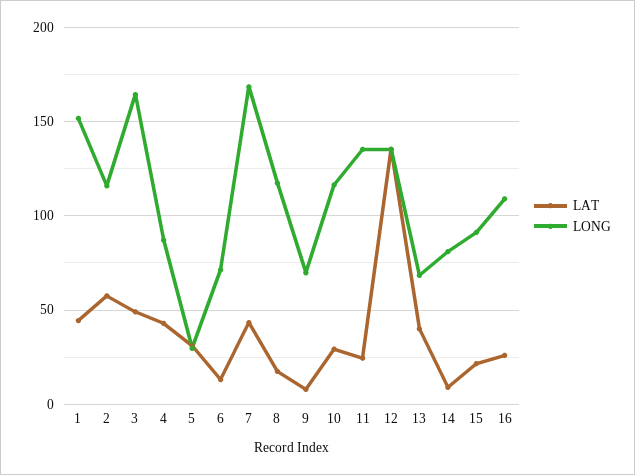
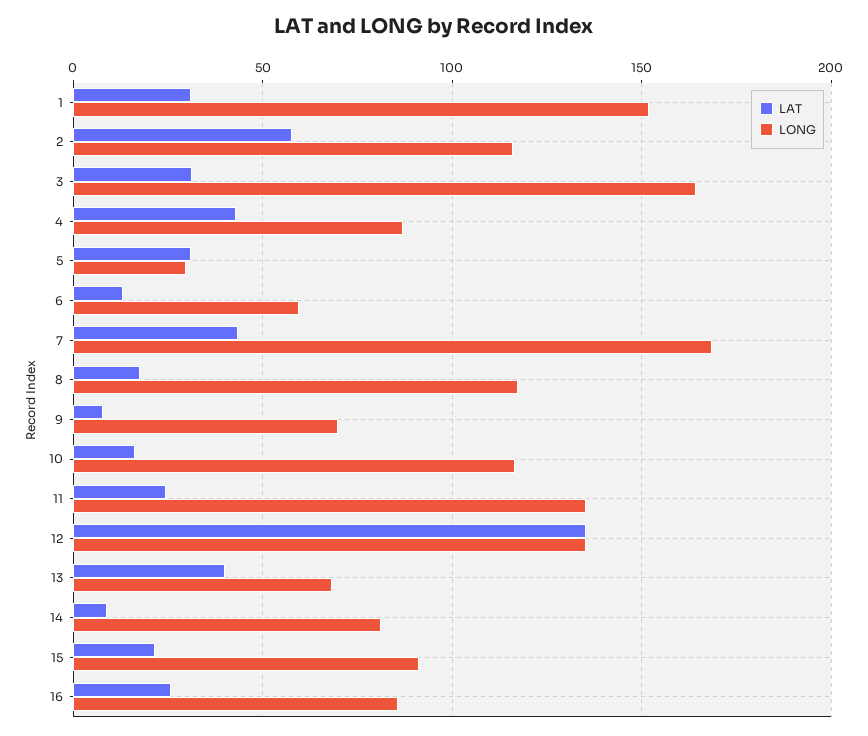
  {
    "LAT": {
-     "1": 45,
+     "1": 30,
      "2": 60,
-     "3": 50,
+     "3": 30,
      "4": 45,
      "5": 30,
      "6": 15,
      "7": 45,
      "8": 20,
      "9": 10,
-     "10": 30,
+     "10": 15,
      "11": 25,
      "12": 135,
      "13": 40,
      "14": 10,
      "15": 20,
      "16": 25
    },
    "LONG": {
      "1": 150,
      "2": 115,
      "3": 165,
      "4": 85,
      "5": 30,
-     "6": 70,
+     "6": 60,
      "7": 170,
      "8": 115,
      "9": 70,
      "10": 115,
      "11": 135,
      "12": 135,
      "13": 70,
      "14": 80,
      "15": 90,
-     "16": 110
+     "16": 85
    }
  }

